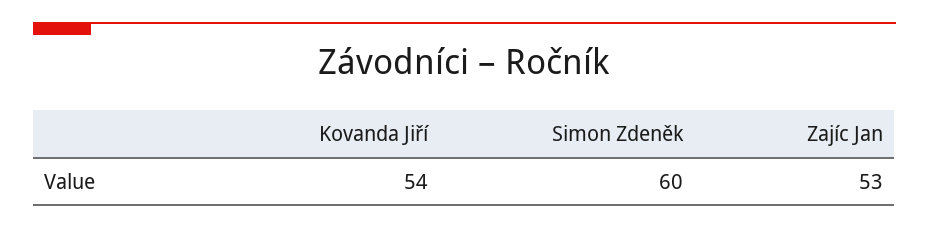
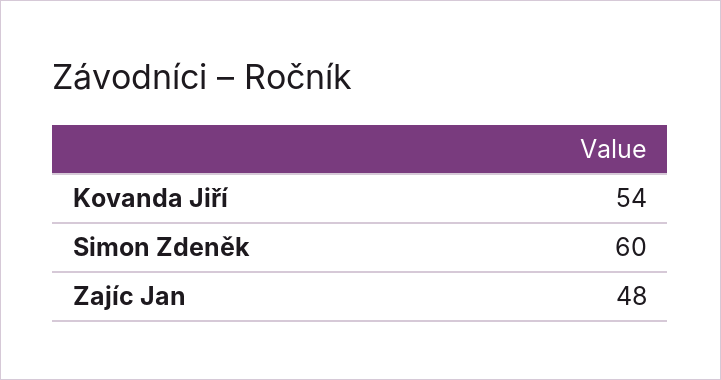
  {
    "Kovanda Jiří": 54,
    "Simon Zdeněk": 60,
-   "Zajíc Jan": 53
+   "Zajíc Jan": 48
  }

